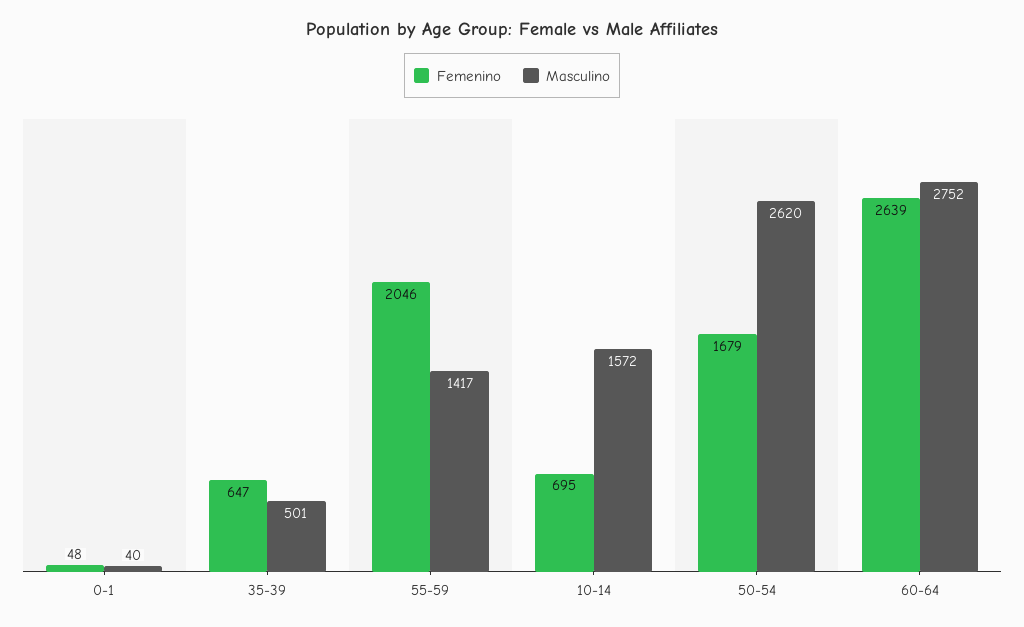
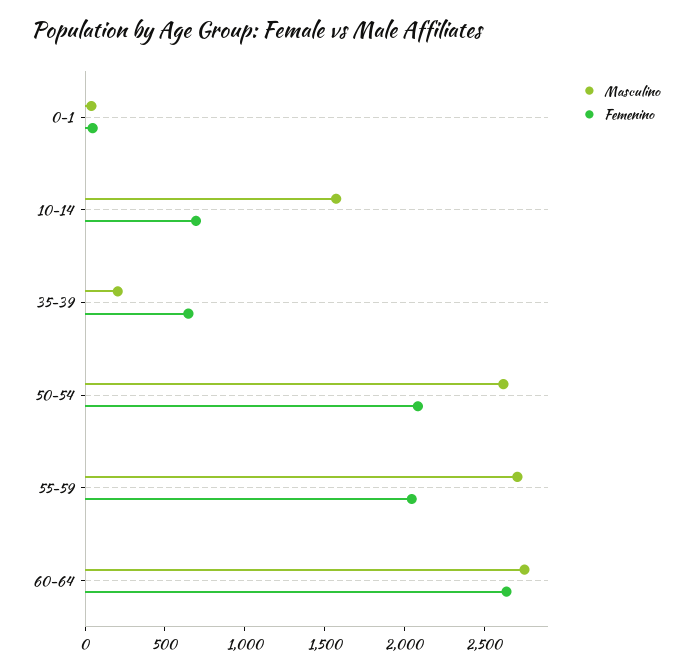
  {
    "Femenino": {
      "0-1": 48,
      "35-39": 647,
      "55-59": 2046,
      "10-14": 695,
-     "50-54": 1679,
+     "50-54": 2100,
      "60-64": 2639
    },
    "Masculino": {
      "0-1": 40,
-     "35-39": 501,
+     "35-39": 200,
-     "55-59": 1417,
+     "55-59": 2700,
      "10-14": 1572,
      "50-54": 2620,
      "60-64": 2752
    }
  }

